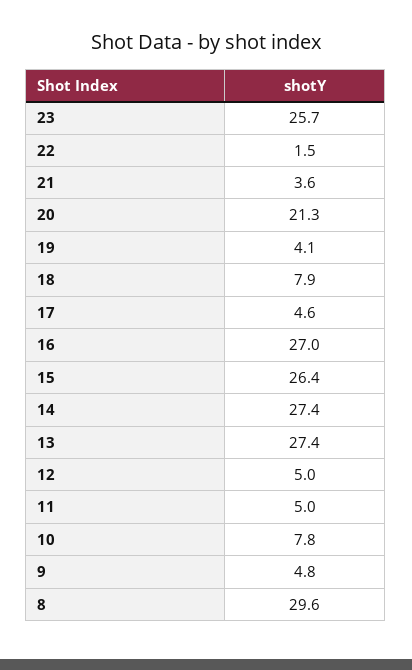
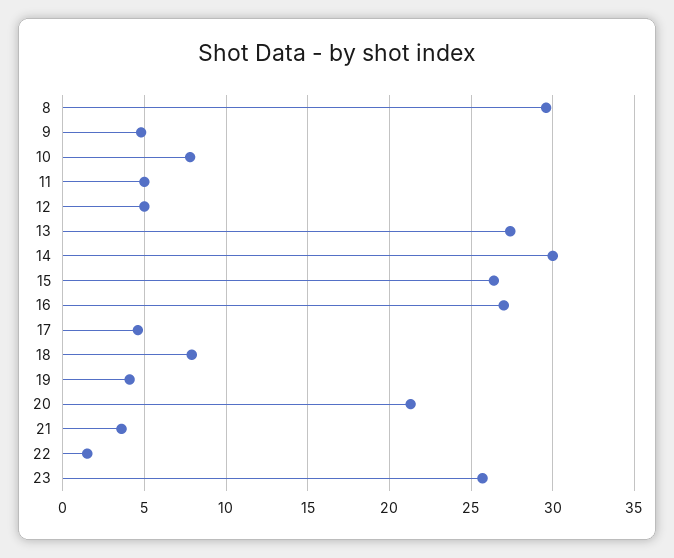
  {
    "23": 25.7,
    "22": 1.5,
    "21": 3.6,
    "20": 21.3,
    "19": 4.1,
    "18": 7.9,
    "17": 4.6,
    "16": 27,
    "15": 26.4,
-   "14": 27.4,
+   "14": 30,
    "13": 27.4,
    "12": 5,
    "11": 5,
    "10": 7.8,
    "9": 4.8,
    "8": 29.6
  }

